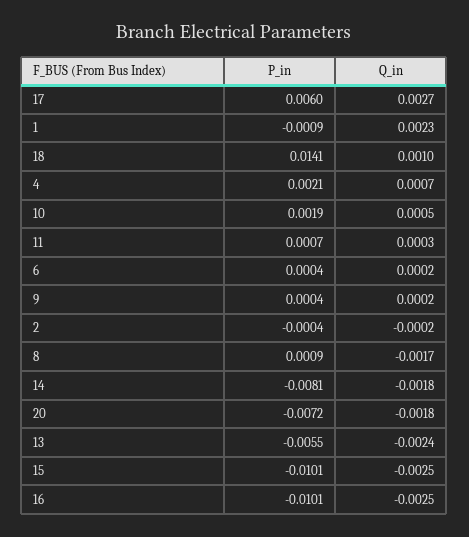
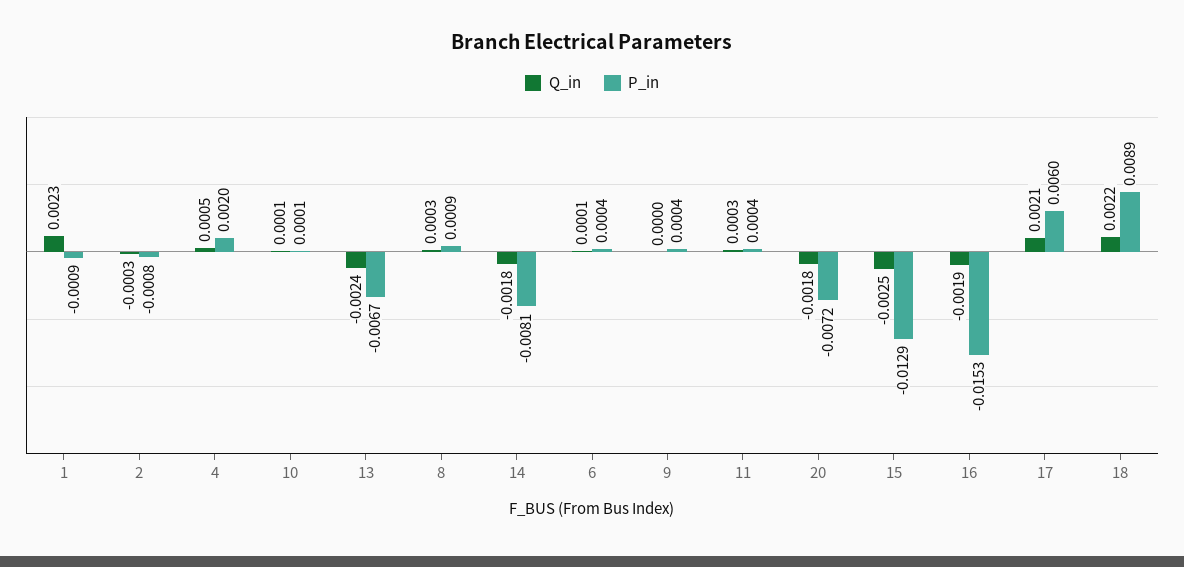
  {
    "P_in": {
      "17": 0.006,
      "1": -0.0009,
-     "18": 0.0141,
+     "18": 0.0089,
-     "4": 0.0021,
+     "4": 0.002,
-     "10": 0.0019,
+     "10": 0.0001,
-     "11": 0.0007,
+     "11": 0.0004,
      "6": 0.0004,
      "9": 0.0004,
-     "2": -0.0004,
+     "2": -0.0008,
      "8": 0.0009,
      "14": -0.0081,
      "20": -0.0072,
-     "13": -0.0055,
+     "13": -0.0067,
-     "15": -0.0101,
+     "15": -0.0129,
-     "16": -0.0101
+     "16": -0.0153
    },
    "Q_in": {
-     "17": 0.0027,
+     "17": 0.0021,
      "1": 0.0023,
-     "18": 0.001,
+     "18": 0.0022,
-     "4": 0.0007,
+     "4": 0.0005,
-     "10": 0.0005,
+     "10": 0.0001,
      "11": 0.0003,
-     "6": 0.0002,
+     "6": 0.0001,
-     "9": 0.0002,
+     "9": 0,
-     "2": -0.0002,
+     "2": -0.0003,
-     "8": -0.0017,
+     "8": 0.0003,
      "14": -0.0018,
      "20": -0.0018,
      "13": -0.0024,
      "15": -0.0025,
-     "16": -0.0025
+     "16": -0.0019
    }
  }

